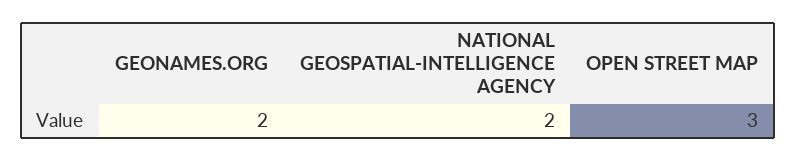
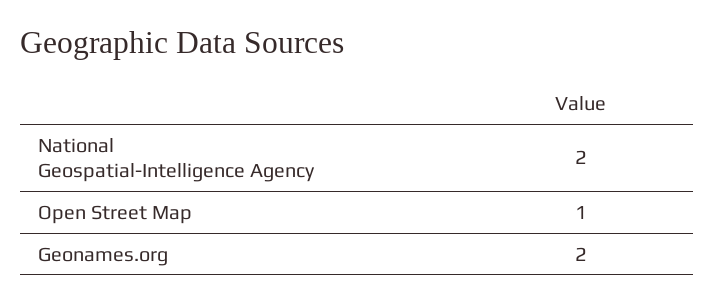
  {
    "GEONAMES.ORG": 2,
    "NATIONAL GEOSPATIAL-INTELLIGENCE AGENCY": 2,
-   "OPEN STREET MAP": 3
+   "OPEN STREET MAP": 1
  }

